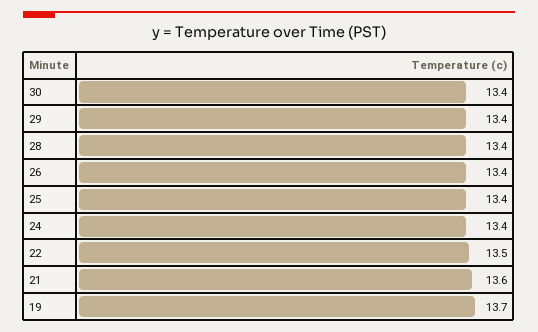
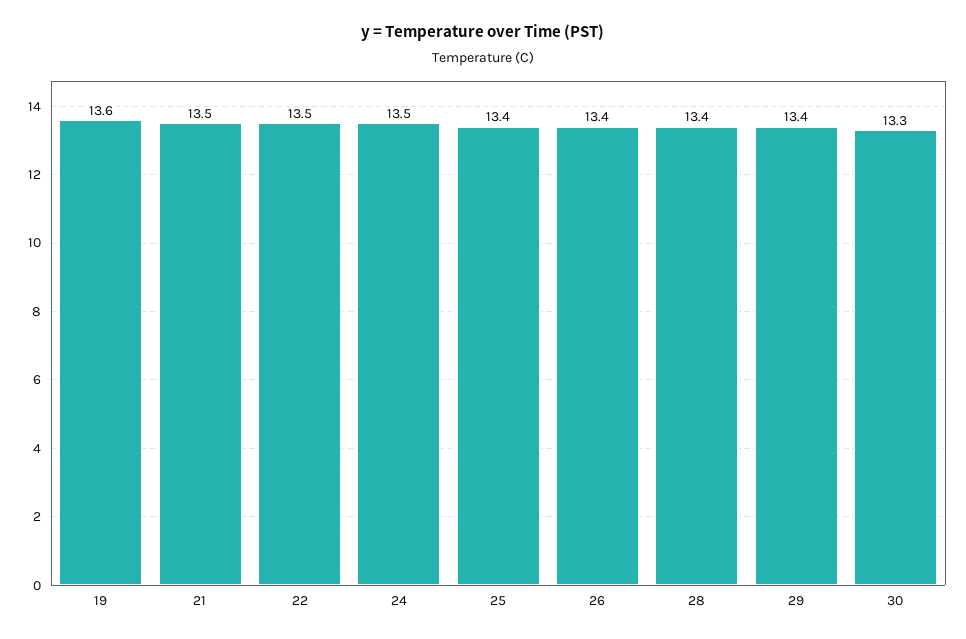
  {
-   "30": 13.4,
+   "30": 13.3,
    "29": 13.4,
    "28": 13.4,
    "26": 13.4,
    "25": 13.4,
-   "24": 13.4,
+   "24": 13.5,
    "22": 13.5,
-   "21": 13.6,
+   "21": 13.5,
-   "19": 13.7
+   "19": 13.6
  }

